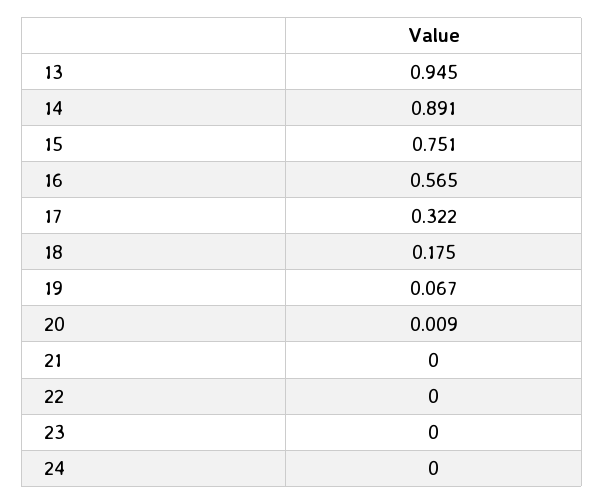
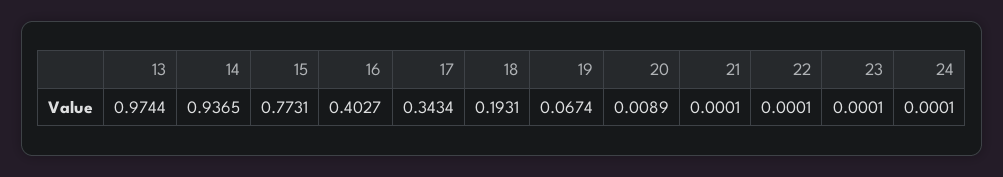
  {
-   "13": 0.945,
+   "13": 0.9744,
-   "14": 0.891,
+   "14": 0.9365,
-   "15": 0.751,
+   "15": 0.7731,
-   "16": 0.565,
+   "16": 0.4027,
-   "17": 0.322,
+   "17": 0.3434,
-   "18": 0.175,
+   "18": 0.1931,
    "19": 0.0674,
    "20": 0.0089,
    "21": 0.0001,
    "22": 0.0001,
    "23": 0.0001,
    "24": 0.0001
  }

